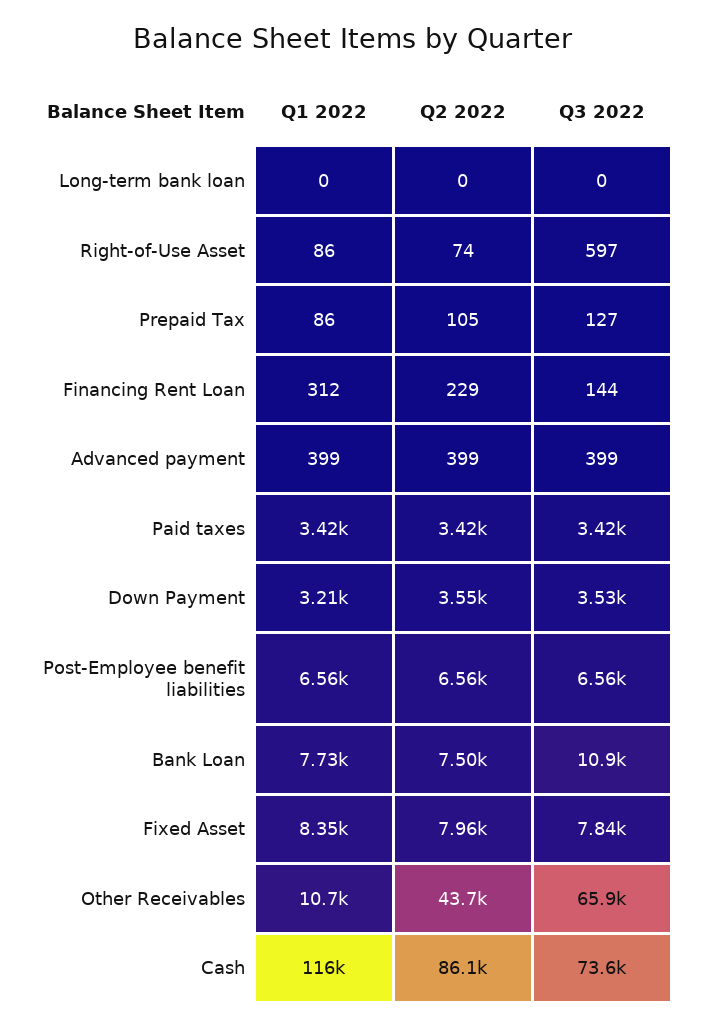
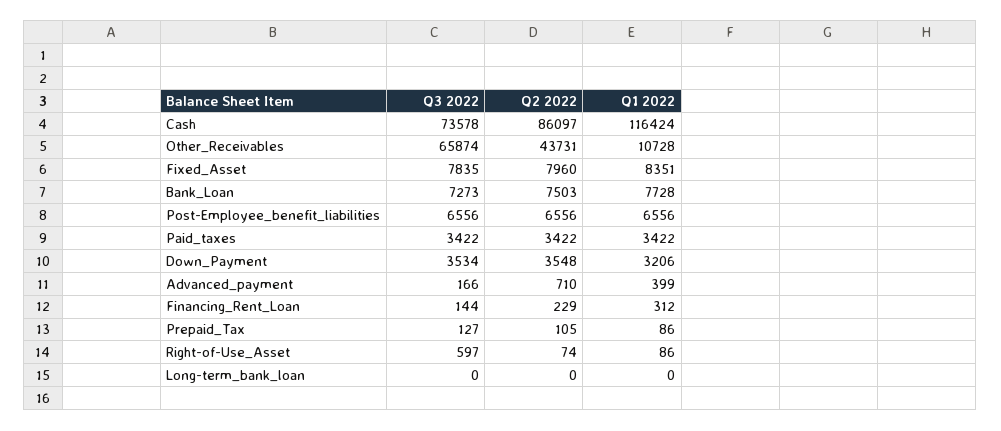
  {
    "Q1 2022": {
      "Long-term bank loan": 0,
      "Right-of-Use Asset": 86,
      "Prepaid Tax": 86,
      "Financing Rent Loan": 312,
      "Advanced payment": 399,
      "Paid taxes": 3422,
      "Down Payment": 3206,
      "Post-Employee benefit liabilities": 6556,
      "Bank Loan": 7728,
      "Fixed Asset": 8351,
      "Other Receivables": 10728,
      "Cash": 116424
    },
    "Q2 2022": {
      "Long-term bank loan": 0,
      "Right-of-Use Asset": 74,
      "Prepaid Tax": 105,
      "Financing Rent Loan": 229,
-     "Advanced payment": 399,
+     "Advanced payment": 710,
      "Paid taxes": 3422,
      "Down Payment": 3548,
      "Post-Employee benefit liabilities": 6556,
      "Bank Loan": 7503,
      "Fixed Asset": 7960,
      "Other Receivables": 43731,
      "Cash": 86097
    },
    "Q3 2022": {
      "Long-term bank loan": 0,
      "Right-of-Use Asset": 597,
      "Prepaid Tax": 127,
      "Financing Rent Loan": 144,
-     "Advanced payment": 399,
+     "Advanced payment": 166,
      "Paid taxes": 3422,
      "Down Payment": 3534,
      "Post-Employee benefit liabilities": 6556,
-     "Bank Loan": 10900,
+     "Bank Loan": 7273,
      "Fixed Asset": 7835,
      "Other Receivables": 65874,
      "Cash": 73578
    }
  }

